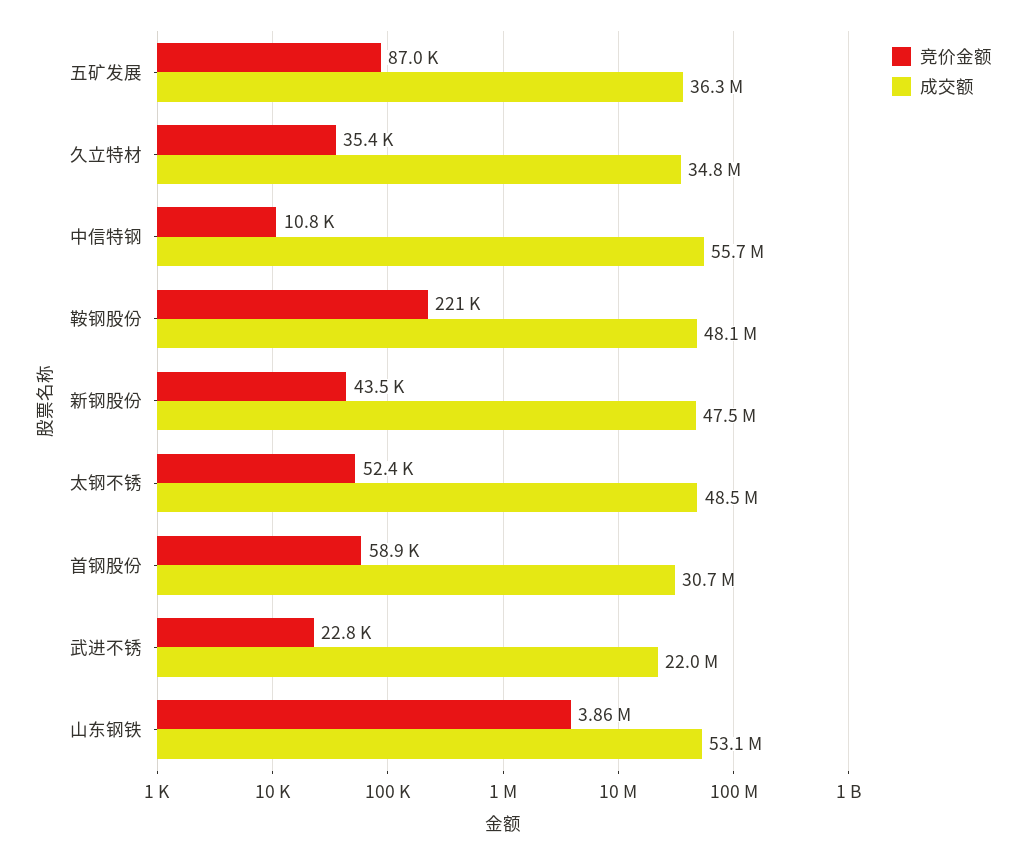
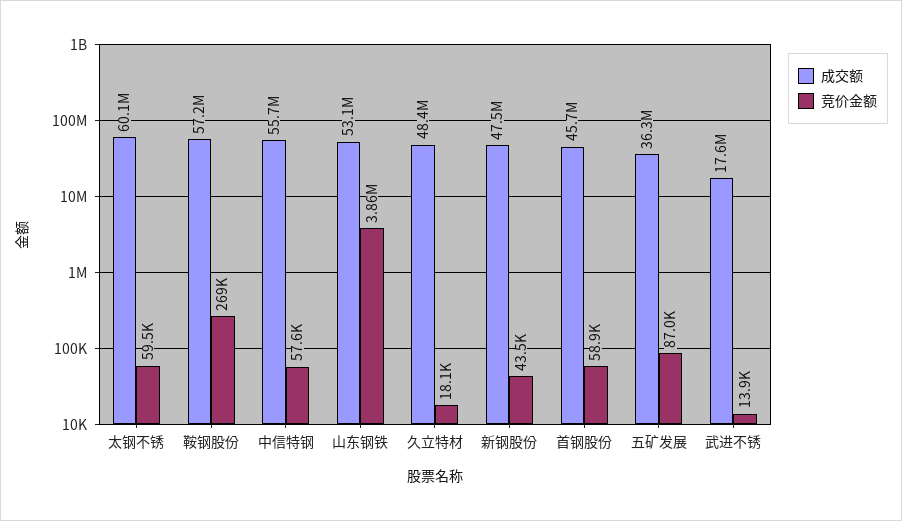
  {
    "竞价金额": {
      "五矿发展": 87000,
-     "久立特材": 35400,
+     "久立特材": 18100,
-     "中信特钢": 10800,
+     "中信特钢": 57600,
-     "鞍钢股份": 221000,
+     "鞍钢股份": 269000,
      "新钢股份": 43500,
-     "太钢不锈": 52400,
+     "太钢不锈": 59500,
      "首钢股份": 58900,
-     "武进不锈": 22800,
+     "武进不锈": 13900,
      "山东钢铁": 3860000
    },
    "成交额": {
      "五矿发展": 36300000,
-     "久立特材": 34800000,
+     "久立特材": 48400000,
      "中信特钢": 55700000,
-     "鞍钢股份": 48100000,
+     "鞍钢股份": 57200000,
      "新钢股份": 47500000,
-     "太钢不锈": 48500000,
+     "太钢不锈": 60100000,
-     "首钢股份": 30700000,
+     "首钢股份": 45700000,
-     "武进不锈": 22000000,
+     "武进不锈": 17600000,
      "山东钢铁": 53100000
    }
  }

